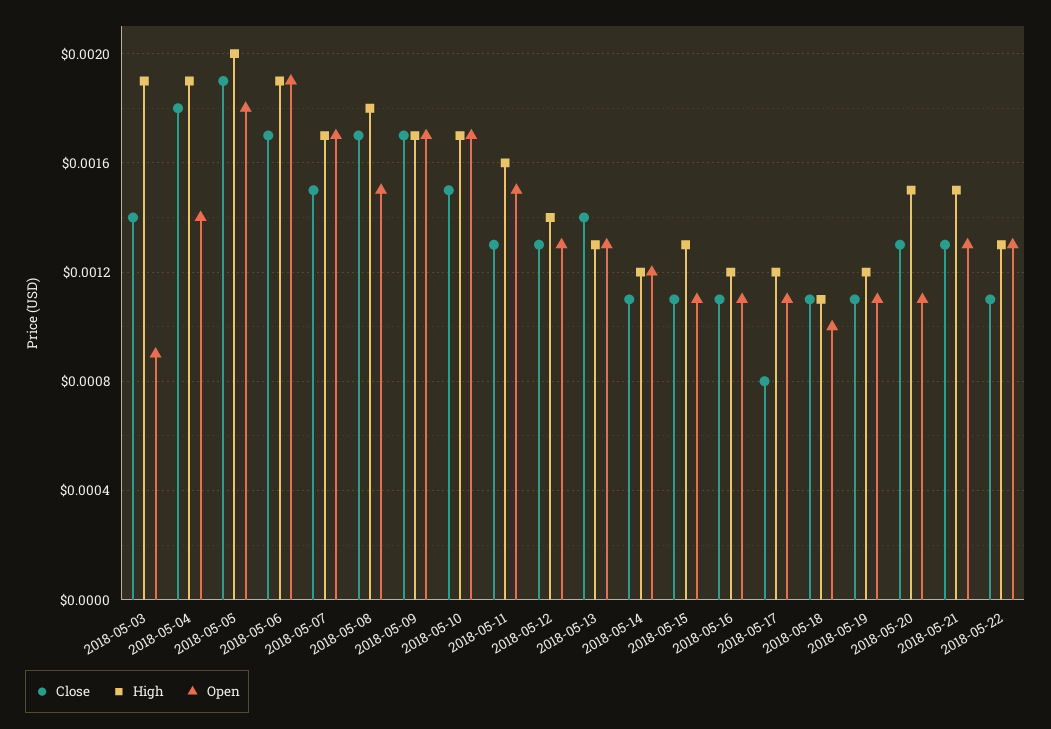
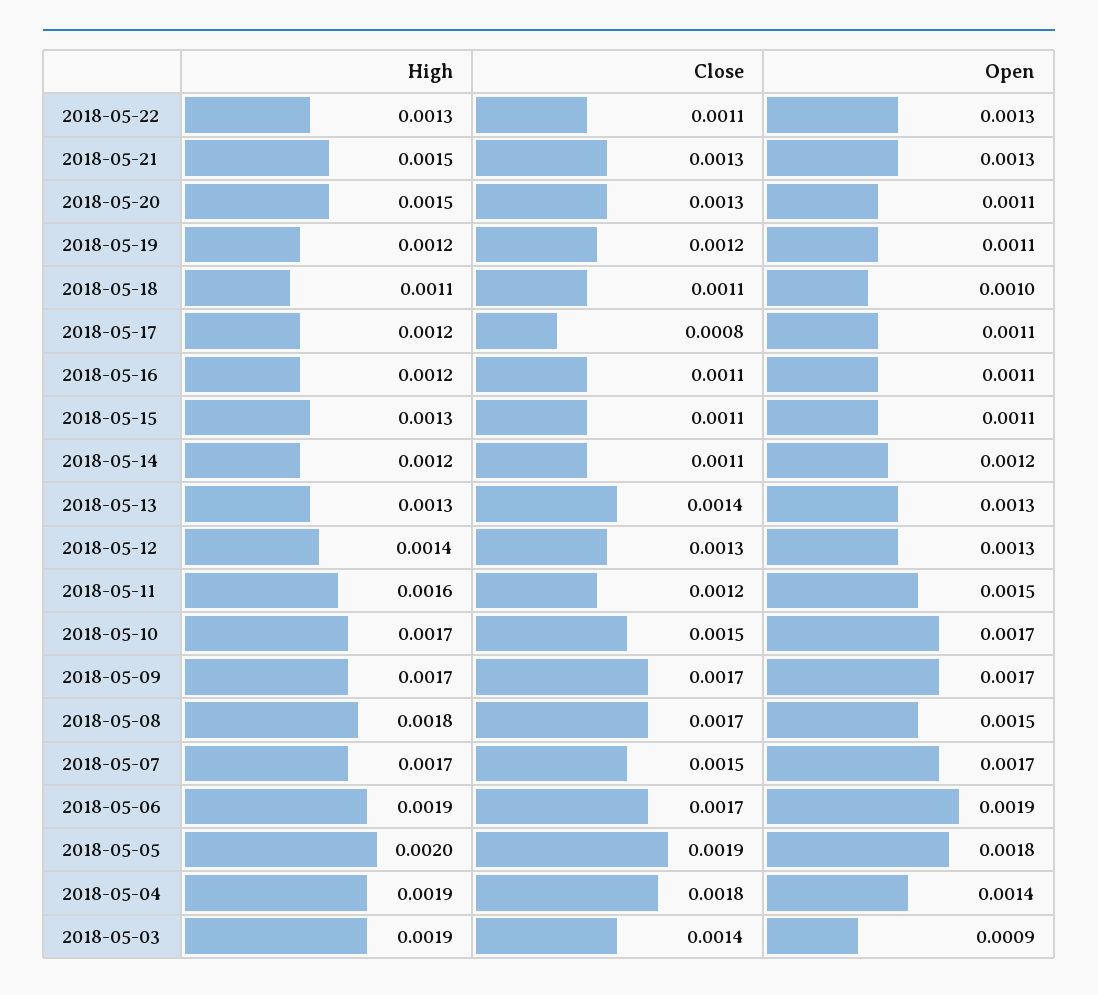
  {
    "Close": {
      "2018-05-03": 0.0014,
      "2018-05-04": 0.0018,
      "2018-05-05": 0.0019,
      "2018-05-06": 0.0017,
      "2018-05-07": 0.0015,
      "2018-05-08": 0.0017,
      "2018-05-09": 0.0017,
      "2018-05-10": 0.0015,
-     "2018-05-11": 0.0013,
+     "2018-05-11": 0.0012,
      "2018-05-12": 0.0013,
      "2018-05-13": 0.0014,
      "2018-05-14": 0.0011,
      "2018-05-15": 0.0011,
      "2018-05-16": 0.0011,
      "2018-05-17": 0.0008,
      "2018-05-18": 0.0011,
-     "2018-05-19": 0.0011,
+     "2018-05-19": 0.0012,
      "2018-05-20": 0.0013,
      "2018-05-21": 0.0013,
      "2018-05-22": 0.0011
    },
    "High": {
      "2018-05-03": 0.0019,
      "2018-05-04": 0.0019,
      "2018-05-05": 0.002,
      "2018-05-06": 0.0019,
      "2018-05-07": 0.0017,
      "2018-05-08": 0.0018,
      "2018-05-09": 0.0017,
      "2018-05-10": 0.0017,
      "2018-05-11": 0.0016,
      "2018-05-12": 0.0014,
      "2018-05-13": 0.0013,
      "2018-05-14": 0.0012,
      "2018-05-15": 0.0013,
      "2018-05-16": 0.0012,
      "2018-05-17": 0.0012,
      "2018-05-18": 0.0011,
      "2018-05-19": 0.0012,
      "2018-05-20": 0.0015,
      "2018-05-21": 0.0015,
      "2018-05-22": 0.0013
    },
    "Open": {
      "2018-05-03": 0.0009,
      "2018-05-04": 0.0014,
      "2018-05-05": 0.0018,
      "2018-05-06": 0.0019,
      "2018-05-07": 0.0017,
      "2018-05-08": 0.0015,
      "2018-05-09": 0.0017,
      "2018-05-10": 0.0017,
      "2018-05-11": 0.0015,
      "2018-05-12": 0.0013,
      "2018-05-13": 0.0013,
      "2018-05-14": 0.0012,
      "2018-05-15": 0.0011,
      "2018-05-16": 0.0011,
      "2018-05-17": 0.0011,
      "2018-05-18": 0.001,
      "2018-05-19": 0.0011,
      "2018-05-20": 0.0011,
      "2018-05-21": 0.0013,
      "2018-05-22": 0.0013
    }
  }

